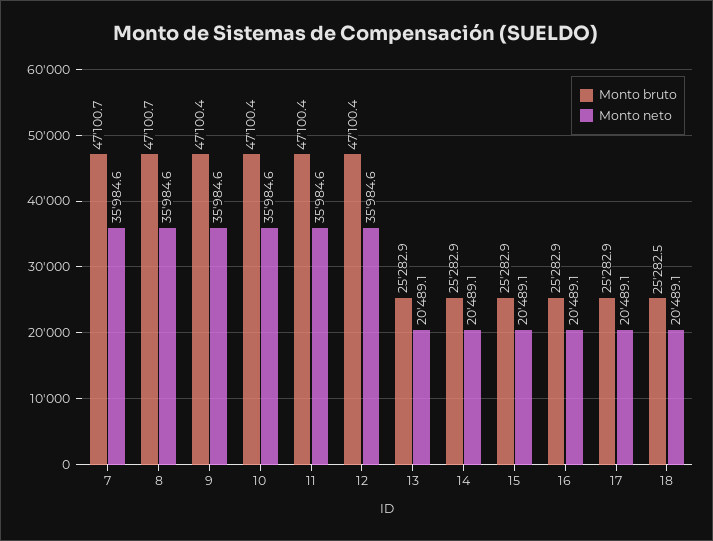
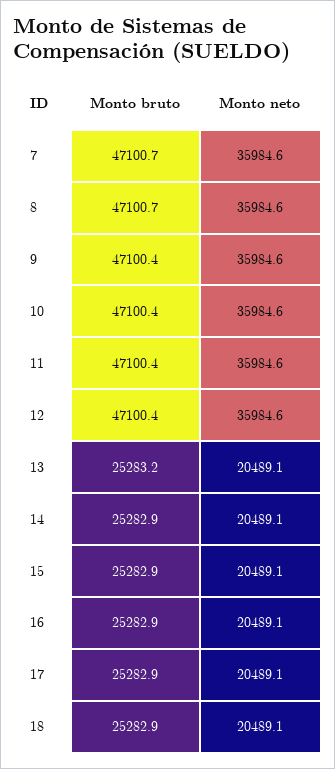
  {
    "Monto bruto": {
      "7": 47100.7,
      "8": 47100.7,
      "9": 47100.4,
      "10": 47100.4,
      "11": 47100.4,
      "12": 47100.4,
-     "13": 25282.9,
+     "13": 25283.2,
      "14": 25282.9,
      "15": 25282.9,
      "16": 25282.9,
      "17": 25282.9,
-     "18": 25282.5
+     "18": 25282.9
    },
    "Monto neto": {
      "7": 35984.6,
      "8": 35984.6,
      "9": 35984.6,
      "10": 35984.6,
      "11": 35984.6,
      "12": 35984.6,
      "13": 20489.1,
      "14": 20489.1,
      "15": 20489.1,
      "16": 20489.1,
      "17": 20489.1,
      "18": 20489.1
    }
  }

